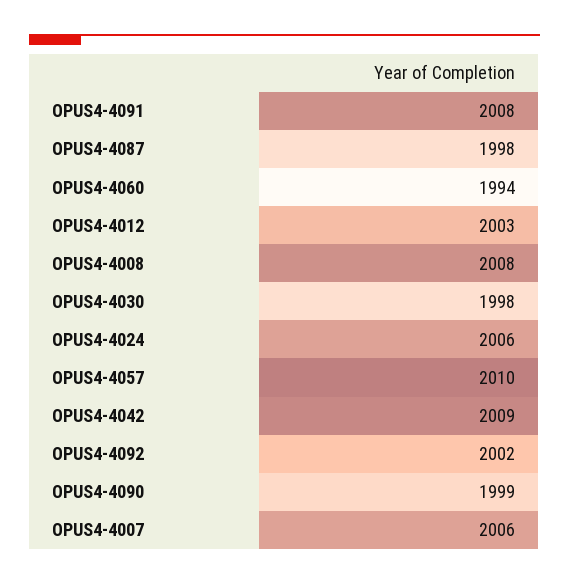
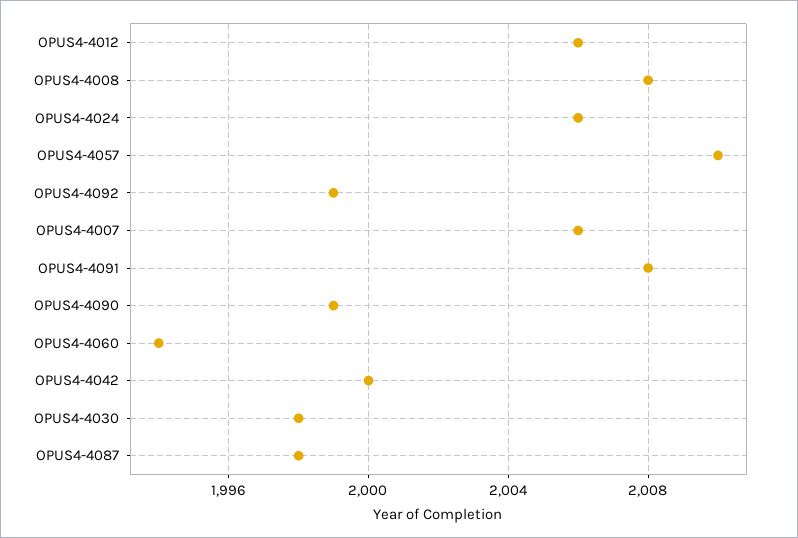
  {
    "OPUS4-4091": 2008,
    "OPUS4-4087": 1998,
    "OPUS4-4060": 1994,
-   "OPUS4-4012": 2003,
+   "OPUS4-4012": 2006,
    "OPUS4-4008": 2008,
    "OPUS4-4030": 1998,
    "OPUS4-4024": 2006,
    "OPUS4-4057": 2010,
-   "OPUS4-4042": 2009,
+   "OPUS4-4042": 2000,
-   "OPUS4-4092": 2002,
+   "OPUS4-4092": 1999,
    "OPUS4-4090": 1999,
    "OPUS4-4007": 2006
  }

